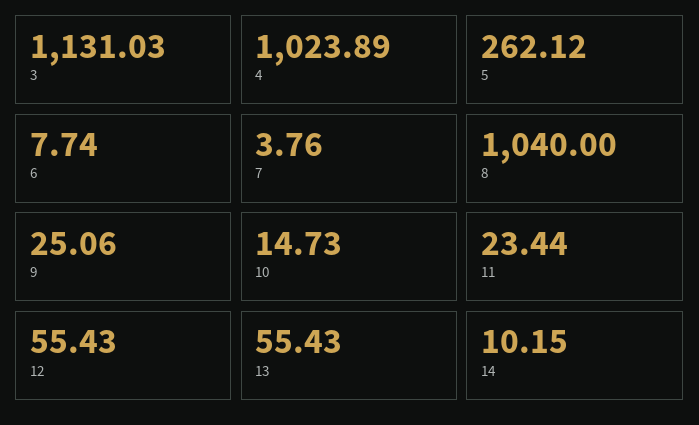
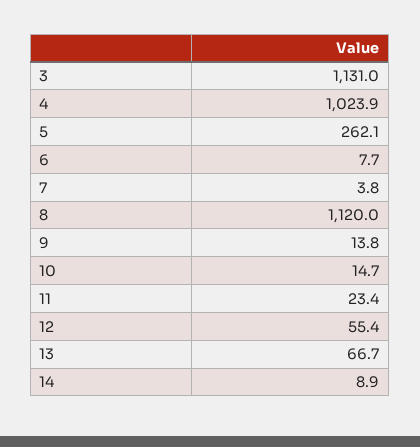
  {
    "3": 1131.03,
    "4": 1023.89,
    "5": 262.12,
    "6": 7.74,
    "7": 3.76,
-   "8": 1040,
+   "8": 1120,
-   "9": 25.06,
+   "9": 13.8,
    "10": 14.73,
    "11": 23.44,
    "12": 55.43,
-   "13": 55.43,
+   "13": 66.7,
-   "14": 10.15
+   "14": 8.9
  }

